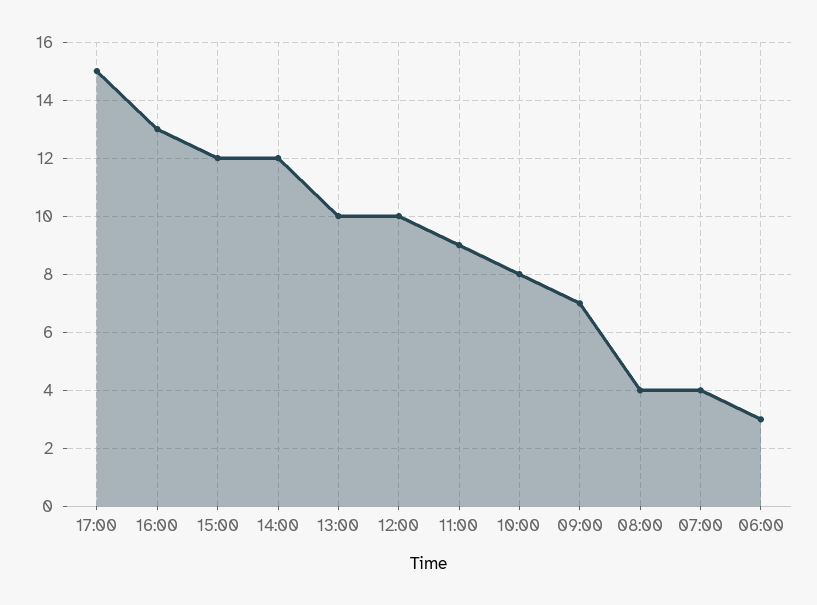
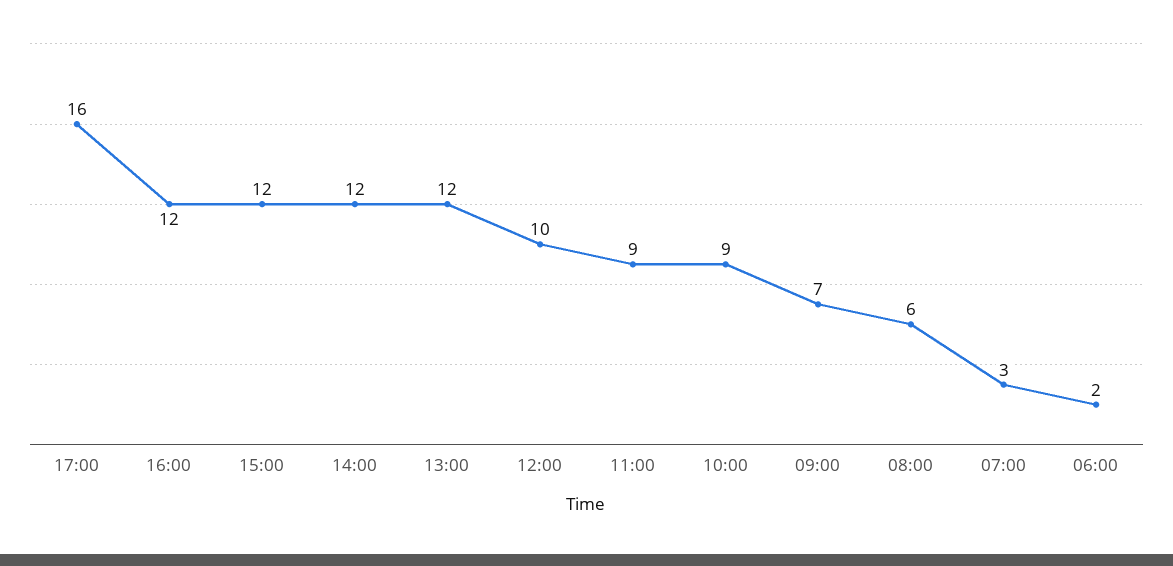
  {
-   "17:00": 15,
+   "17:00": 16,
-   "16:00": 13,
+   "16:00": 12,
    "15:00": 12,
    "14:00": 12,
-   "13:00": 10,
+   "13:00": 12,
    "12:00": 10,
    "11:00": 9,
-   "10:00": 8,
+   "10:00": 9,
    "09:00": 7,
-   "08:00": 4,
+   "08:00": 6,
-   "07:00": 4,
+   "07:00": 3,
-   "06:00": 3
+   "06:00": 2
  }

